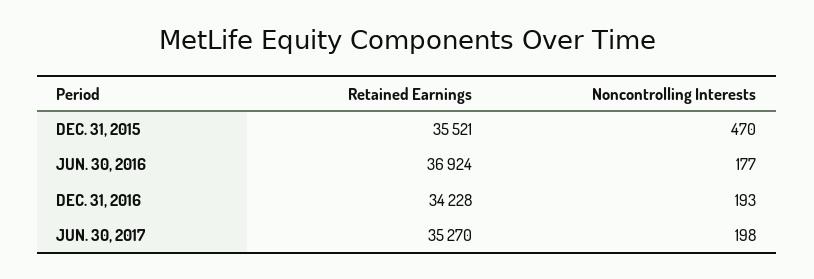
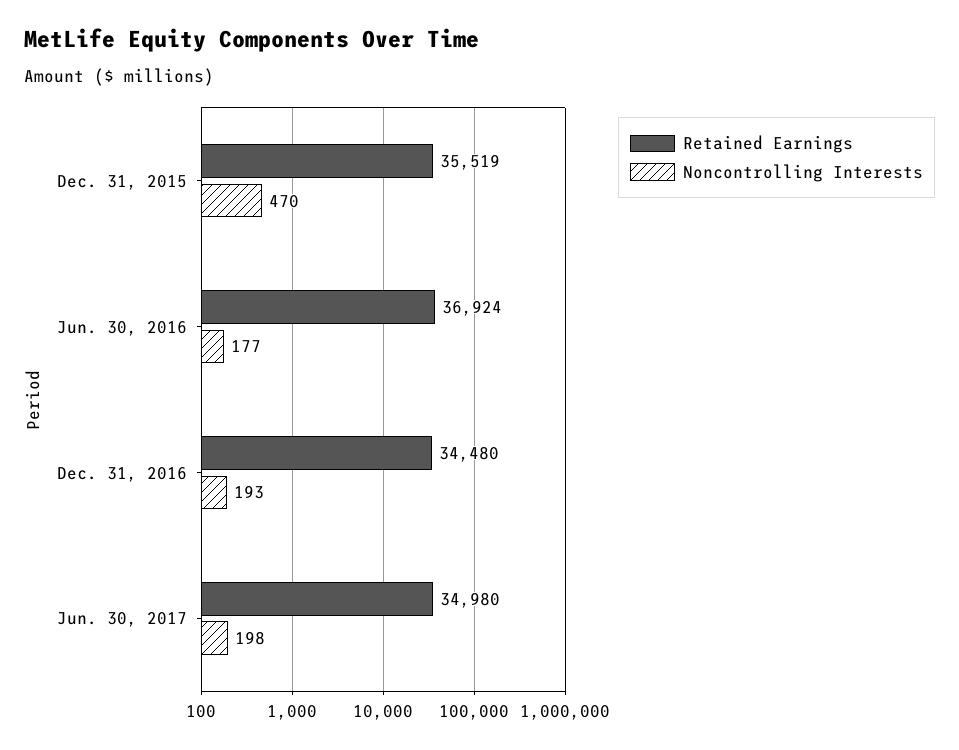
  {
    "Retained Earnings": {
-     "DEC. 31, 2015": 35521,
+     "DEC. 31, 2015": 35519,
      "JUN. 30, 2016": 36924,
-     "DEC. 31, 2016": 34228,
+     "DEC. 31, 2016": 34480,
-     "JUN. 30, 2017": 35270
+     "JUN. 30, 2017": 34980
    },
    "Noncontrolling Interests": {
      "DEC. 31, 2015": 470,
      "JUN. 30, 2016": 177,
      "DEC. 31, 2016": 193,
      "JUN. 30, 2017": 198
    }
  }

